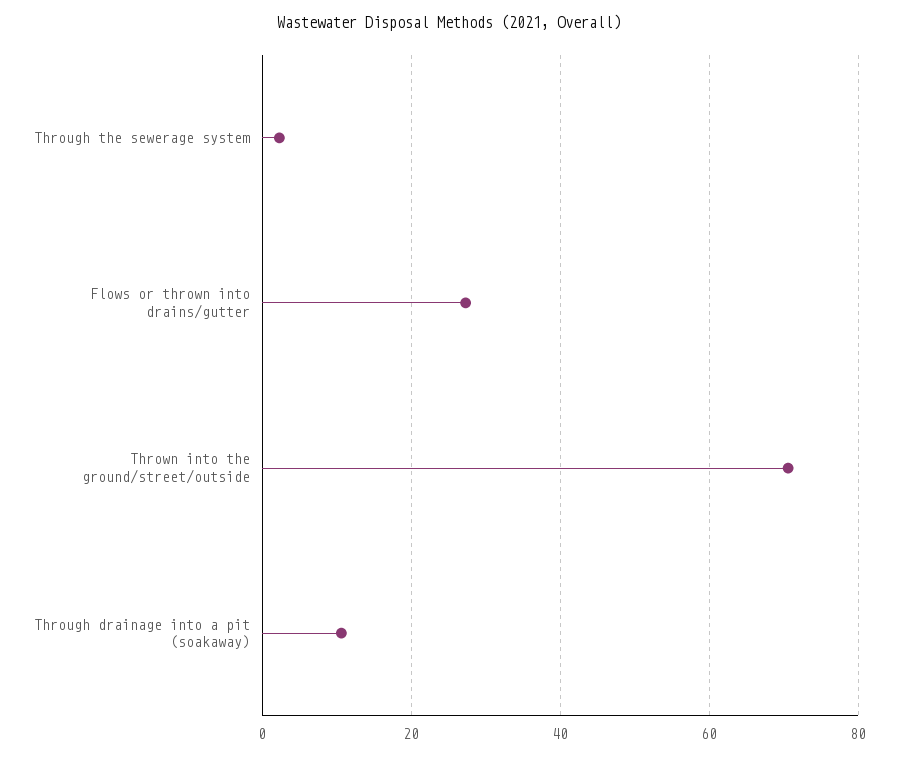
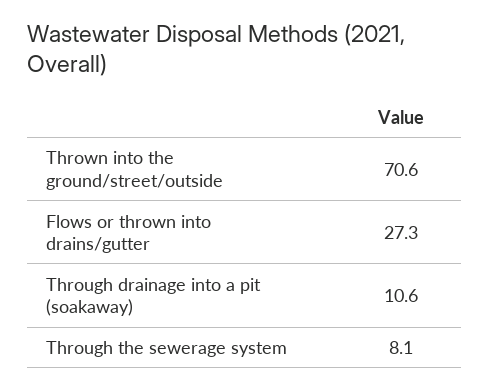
  {
-   "Through the sewerage system": 2,
+   "Through the sewerage system": 8.1,
    "Flows or thrown into drains/gutter": 27.3,
    "Thrown into the ground/street/outside": 70.6,
    "Through drainage into a pit (soakaway)": 10.6
  }

